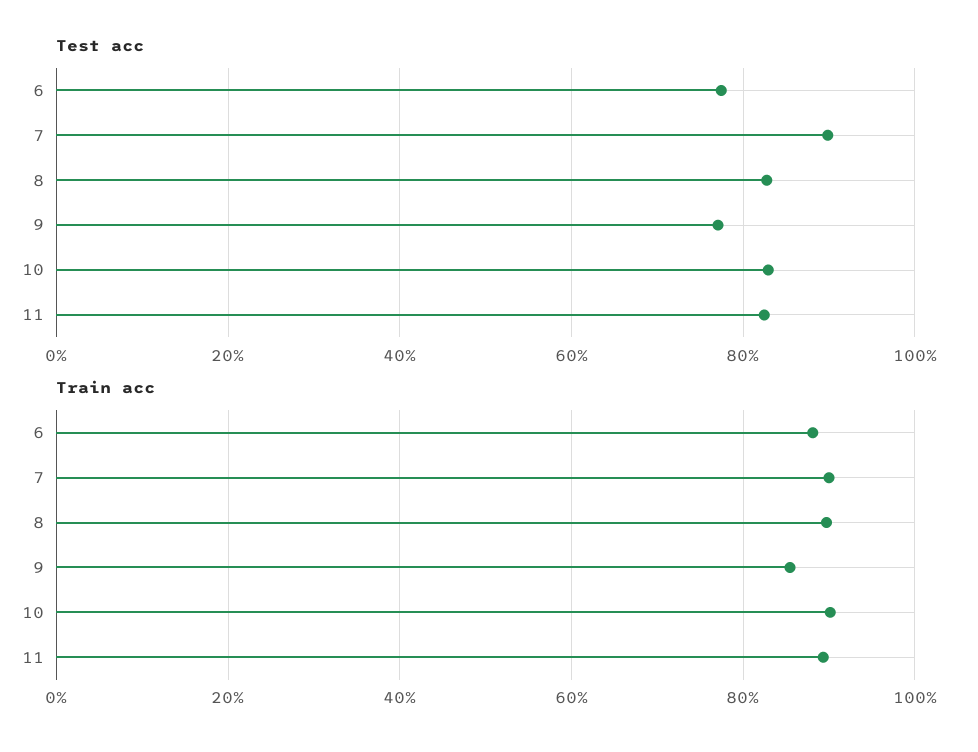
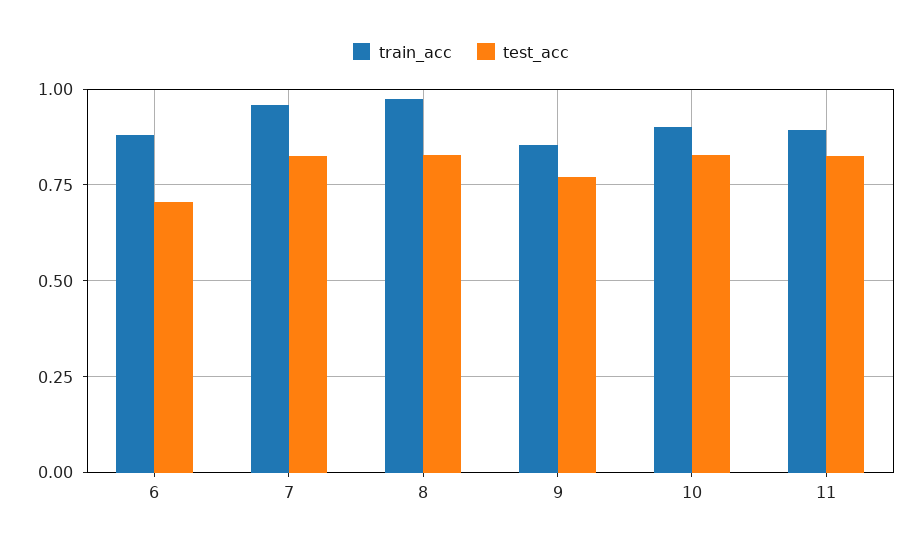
  {
    "Test acc": {
-     "6": 0.78,
+     "6": 0.7,
-     "7": 0.9,
+     "7": 0.825,
      "8": 0.82,
      "9": 0.78,
      "10": 0.82,
      "11": 0.82
    },
    "Train acc": {
      "6": 0.88,
-     "7": 0.9,
+     "7": 0.95,
-     "8": 0.9,
+     "8": 0.975,
      "9": 0.86,
      "10": 0.9,
      "11": 0.9
    }
  }

